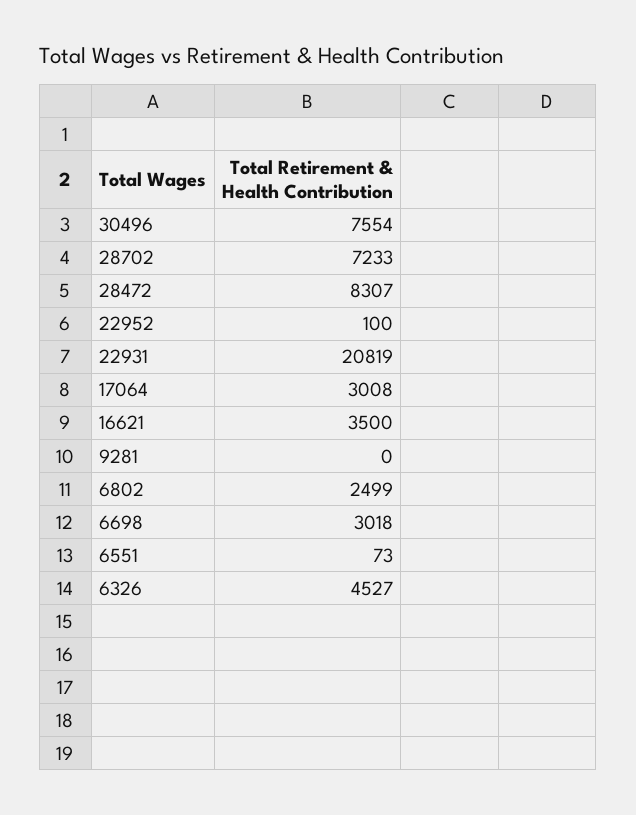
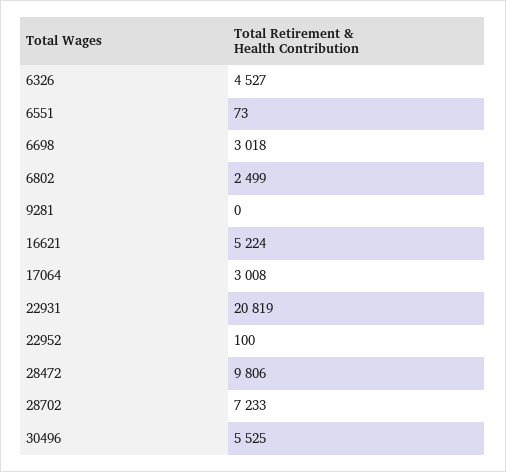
  {
-   "30496": 7554,
+   "30496": 5525,
    "28702": 7233,
-   "28472": 8307,
+   "28472": 9806,
    "22952": 100,
    "22931": 20819,
    "17064": 3008,
-   "16621": 3500,
+   "16621": 5224,
    "9281": 0,
    "6802": 2499,
    "6698": 3018,
    "6551": 73,
    "6326": 4527
  }

